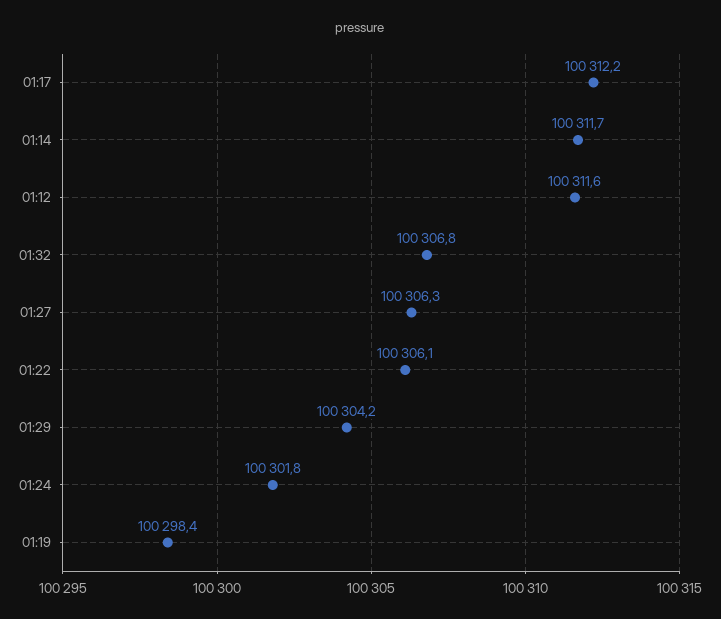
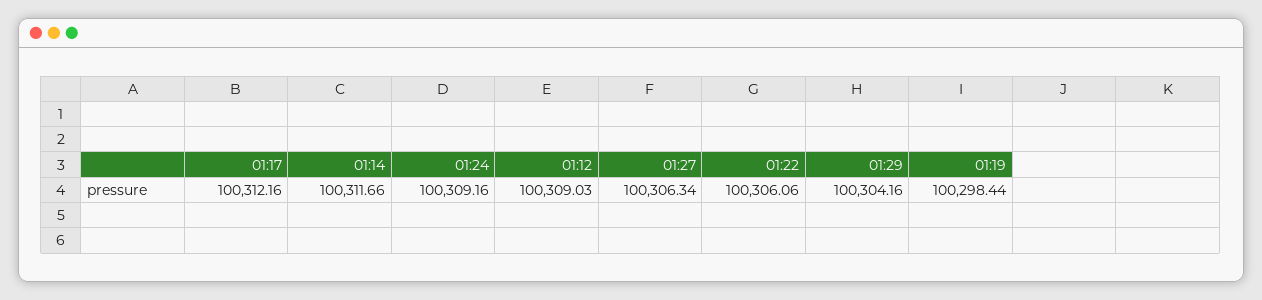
  {
    "01:17": 100312.16,
    "01:14": 100311.66,
-   "01:12": 100311.6,
+   "01:12": 100309.03,
-   "01:32": 100306.8,
    "01:27": 100306.34,
    "01:22": 100306.06,
    "01:29": 100304.16,
-   "01:24": 100301.8,
+   "01:24": 100309.16,
    "01:19": 100298.44
  }

